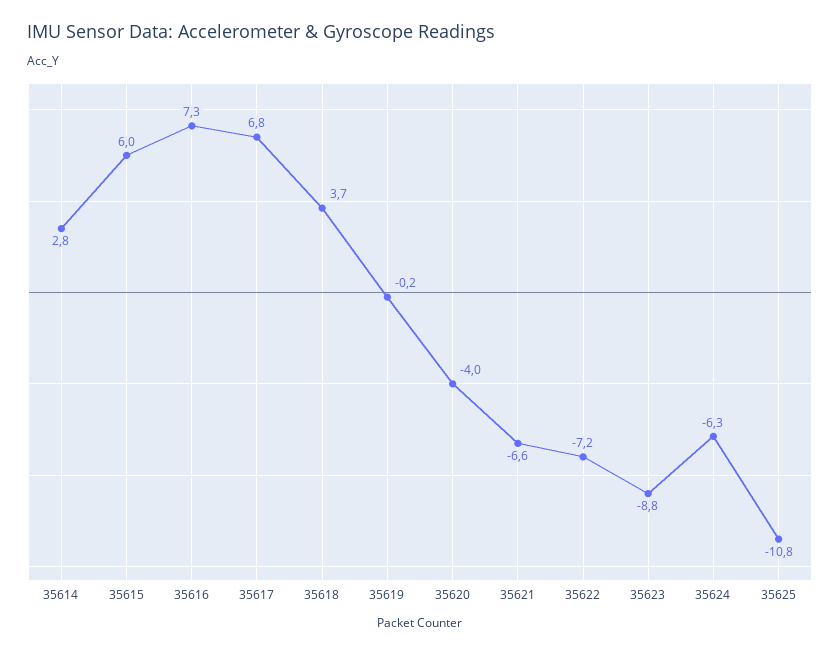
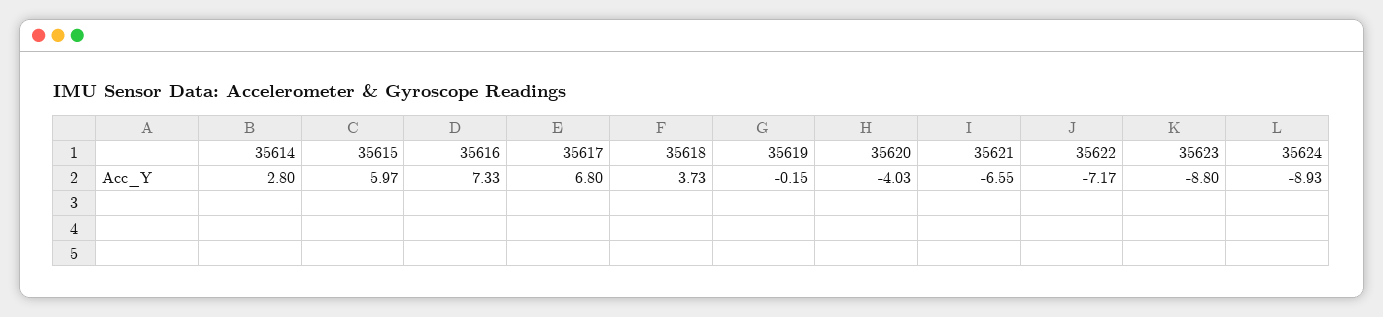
  {
    "35614": 2.8,
    "35615": 5.97,
    "35616": 7.33,
    "35617": 6.8,
    "35618": 3.73,
    "35619": -0.15,
    "35620": -4.03,
    "35621": -6.55,
    "35622": -7.17,
    "35623": -8.8,
-   "35624": -6.3,
+   "35624": -8.93
-   "35625": -10.8
  }

